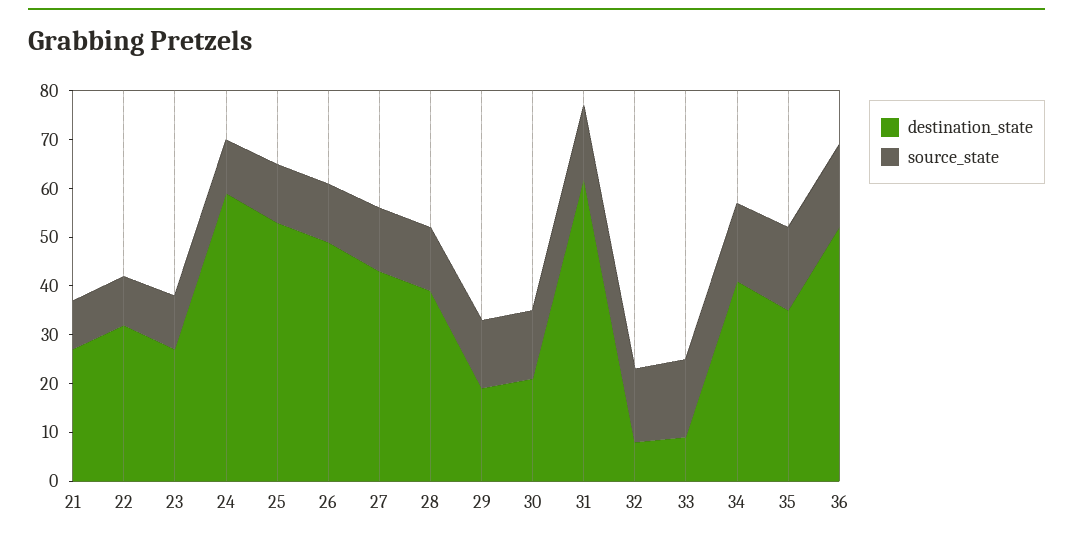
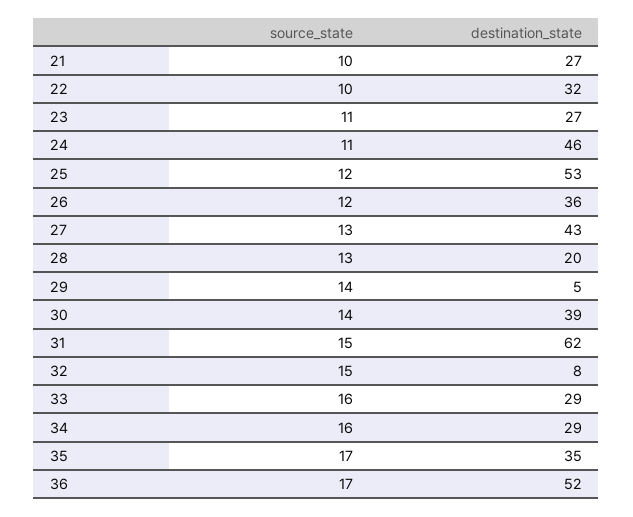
  {
    "destination_state": {
      "21": 27,
      "22": 32,
      "23": 27,
-     "24": 60,
+     "24": 46,
      "25": 53,
-     "26": 50,
+     "26": 36,
      "27": 43,
-     "28": 40,
+     "28": 20,
-     "29": 20,
+     "29": 5,
-     "30": 20,
+     "30": 39,
      "31": 62,
      "32": 8,
-     "33": 10,
+     "33": 29,
-     "34": 40,
+     "34": 29,
      "35": 35,
      "36": 52
    },
    "source_state": {
      "21": 10,
      "22": 10,
      "23": 11,
      "24": 11,
      "25": 12,
      "26": 12,
      "27": 13,
      "28": 13,
      "29": 14,
      "30": 14,
      "31": 15,
      "32": 15,
      "33": 16,
      "34": 16,
      "35": 17,
      "36": 17
    }
  }

